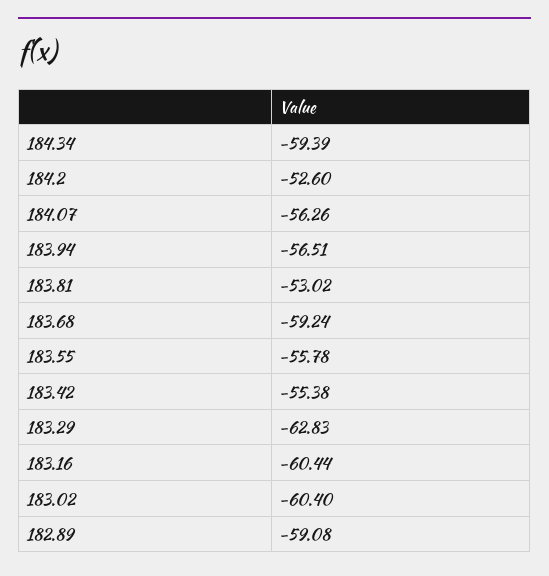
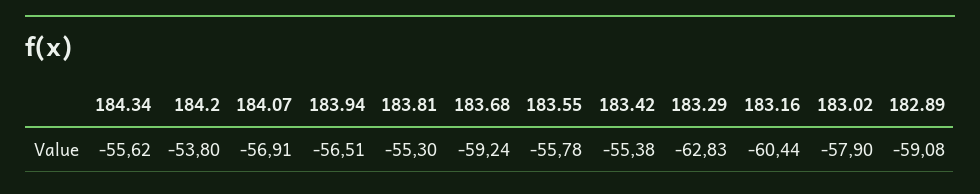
  {
-   "184.34": -59.39,
+   "184.34": -55.62,
-   "184.2": -52.6,
+   "184.2": -53.8,
-   "184.07": -56.26,
+   "184.07": -56.91,
    "183.94": -56.51,
-   "183.81": -53.02,
+   "183.81": -55.3,
    "183.68": -59.24,
    "183.55": -55.78,
    "183.42": -55.38,
    "183.29": -62.83,
    "183.16": -60.44,
-   "183.02": -60.4,
+   "183.02": -57.9,
    "182.89": -59.08
  }

